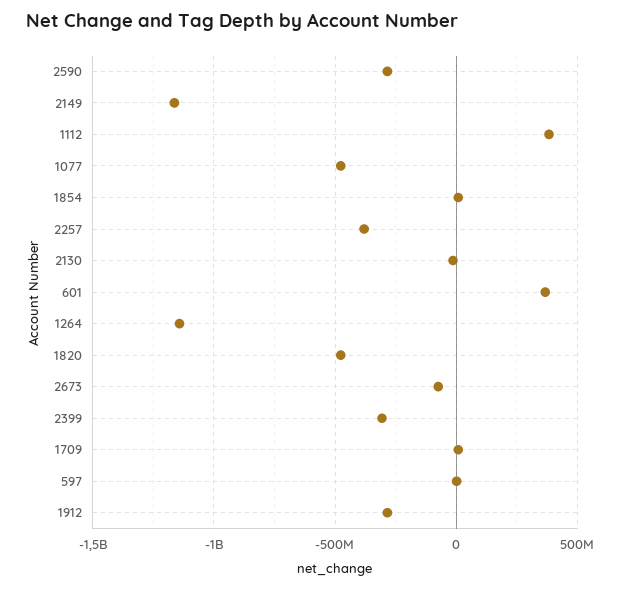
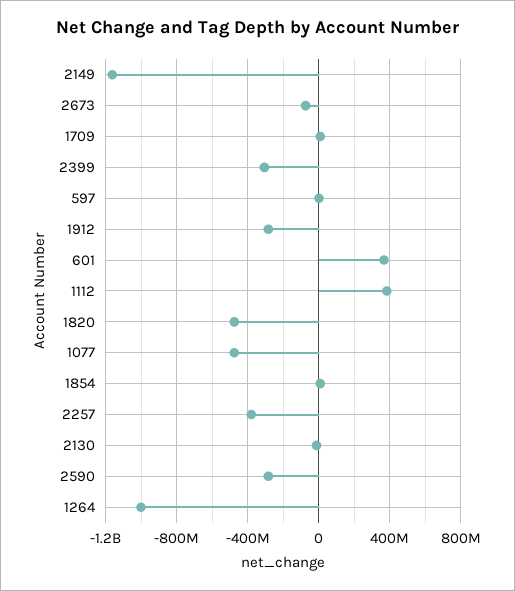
  {
    "2590": -300000000,
    "2149": -1150000000,
    "1112": 400000000,
    "1077": -500000000,
    "1854": 0,
    "2257": -400000000,
    "2130": 0,
    "601": 350000000,
-   "1264": -1150000000,
+   "1264": -1000000000,
    "1820": -500000000,
    "2673": -50000000,
    "2399": -300000000,
    "1709": 0,
    "597": 0,
    "1912": -300000000
  }

